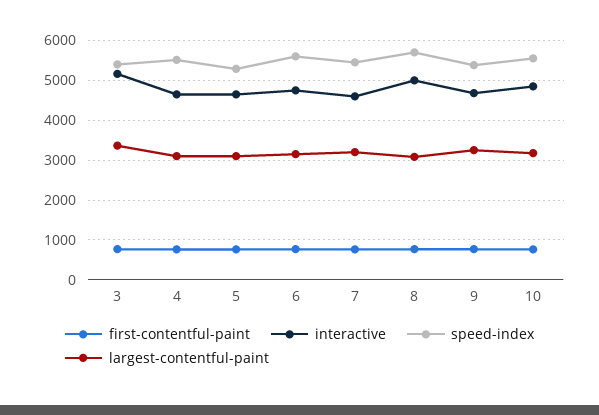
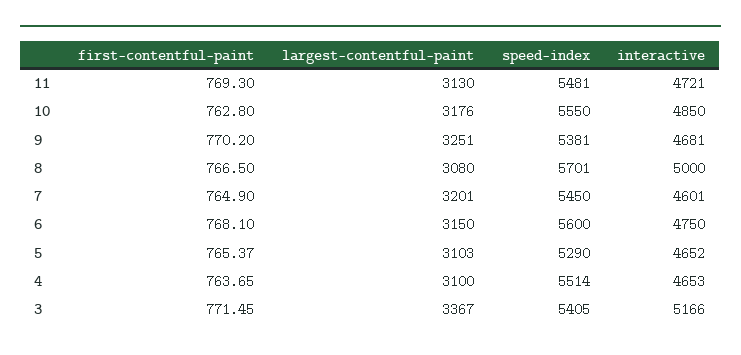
  {
    "first-contentful-paint": {
      "3": 771.45,
      "4": 763.65,
      "5": 765.37,
      "6": 768.1,
      "7": 764.9,
      "8": 766.5,
      "9": 770.2,
-     "10": 762.8
+     "10": 762.8,
+     "11": 769.3
    },
    "interactive": {
      "3": 5166,
      "4": 4653,
      "5": 4652,
      "6": 4750,
      "7": 4601,
      "8": 5000,
      "9": 4681,
-     "10": 4850
+     "10": 4850,
+     "11": 4721
    },
    "speed-index": {
      "3": 5405,
      "4": 5514,
      "5": 5290,
      "6": 5600,
      "7": 5450,
      "8": 5701,
      "9": 5381,
-     "10": 5550
+     "10": 5550,
+     "11": 5481
    },
    "largest-contentful-paint": {
      "3": 3367,
      "4": 3100,
      "5": 3103,
      "6": 3150,
      "7": 3201,
      "8": 3080,
      "9": 3251,
-     "10": 3176
+     "10": 3176,
+     "11": 3130
    }
  }

